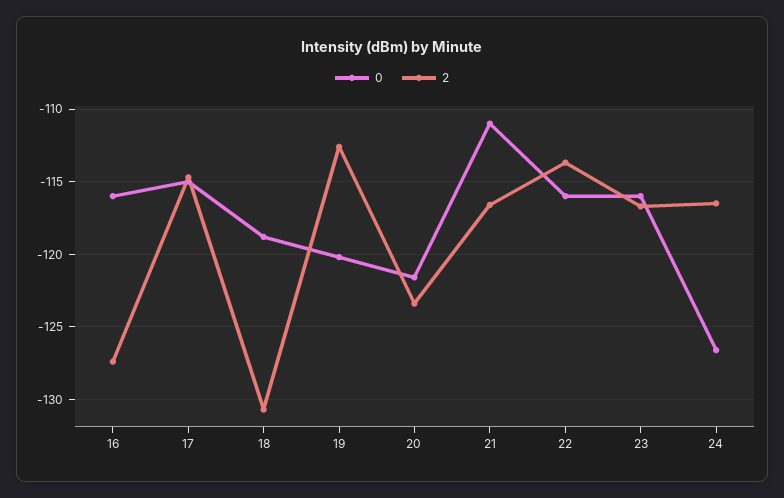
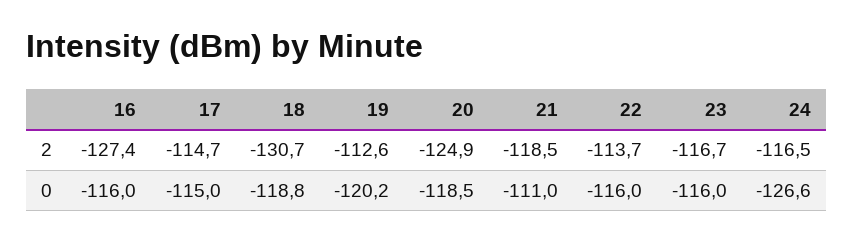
  {
    "0": {
      "16": -116,
      "17": -115,
      "18": -118.8,
      "19": -120.2,
-     "20": -121.5,
+     "20": -118.5,
      "21": -111,
      "22": -116,
      "23": -116,
      "24": -126.6
    },
    "2": {
      "16": -127.4,
      "17": -114.7,
      "18": -130.7,
      "19": -112.6,
-     "20": -123.5,
+     "20": -124.9,
-     "21": -116.5,
+     "21": -118.5,
      "22": -113.7,
      "23": -116.7,
      "24": -116.5
    }
  }

